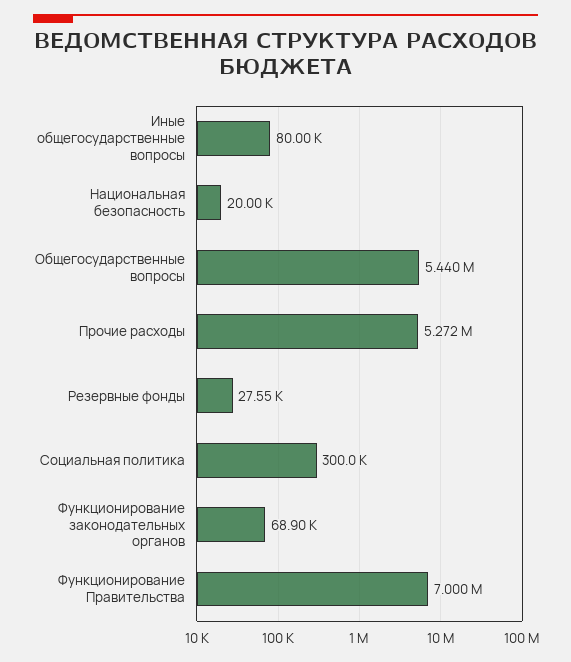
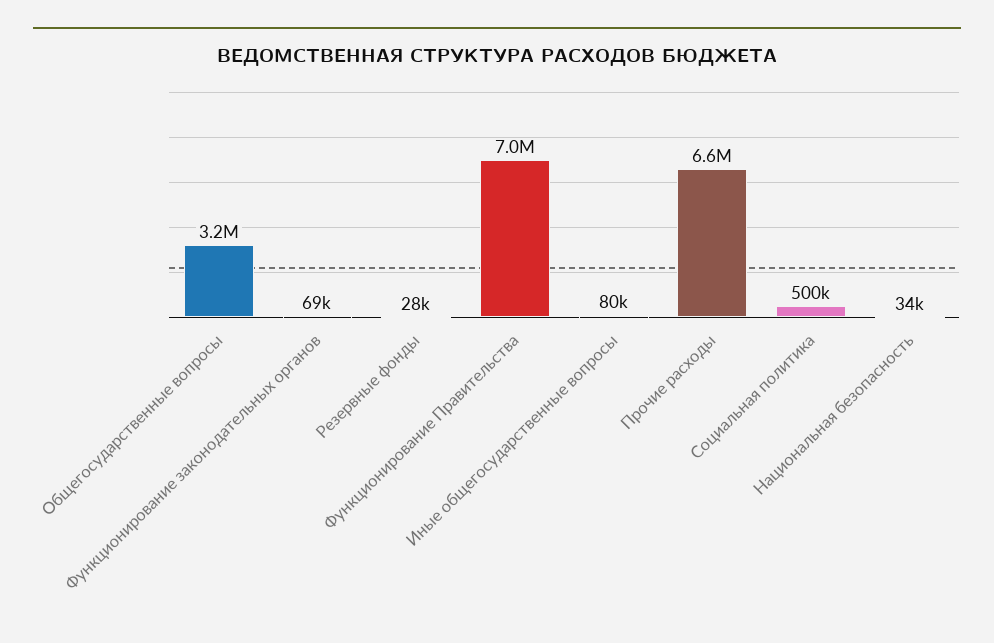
  {
    "Иные общегосударственные вопросы": 80000,
-   "Национальная безопасность": 20000,
+   "Национальная безопасность": 34000,
-   "Общегосударственные вопросы": 5440000,
+   "Общегосударственные вопросы": 3200000,
-   "Прочие расходы": 5272000,
+   "Прочие расходы": 6600000,
    "Резервные фонды": 27550,
-   "Социальная политика": 300000,
+   "Социальная политика": 500000,
    "Функционирование законодательных органов": 68900,
    "Функционирование Правительства": 7000000
  }

